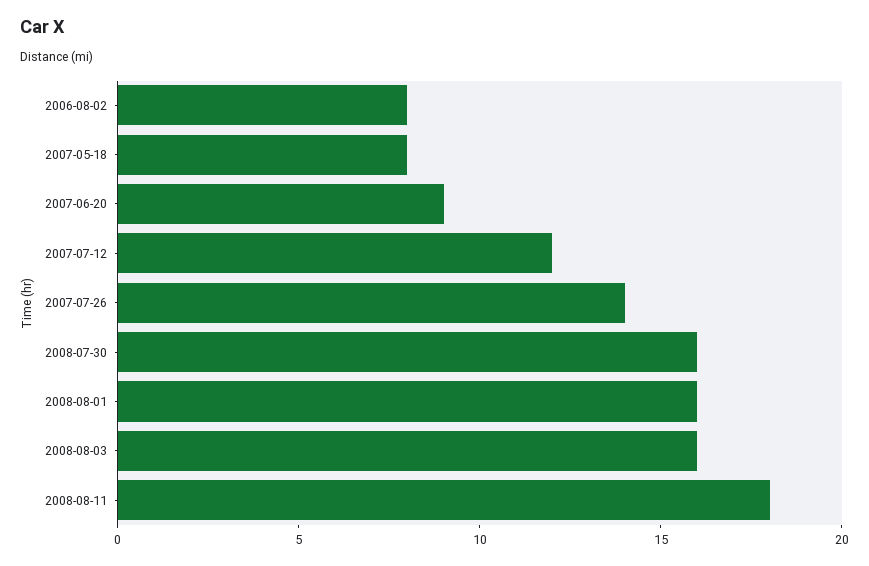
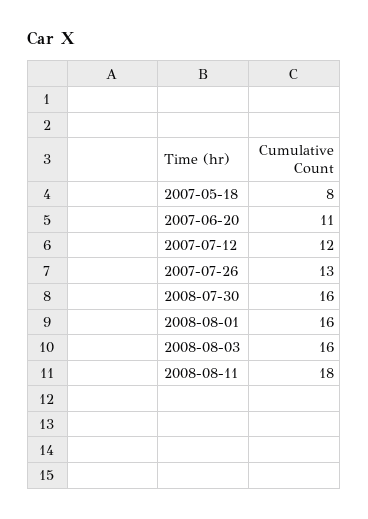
  {
-   "2006-08-02": 8,
    "2007-05-18": 8,
-   "2007-06-20": 9,
+   "2007-06-20": 11,
    "2007-07-12": 12,
-   "2007-07-26": 14,
+   "2007-07-26": 13,
    "2008-07-30": 16,
    "2008-08-01": 16,
    "2008-08-03": 16,
    "2008-08-11": 18
  }

